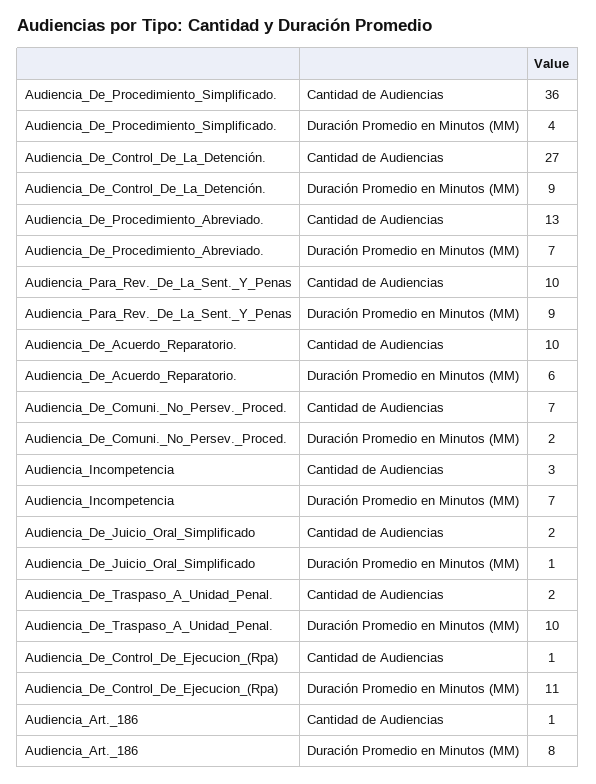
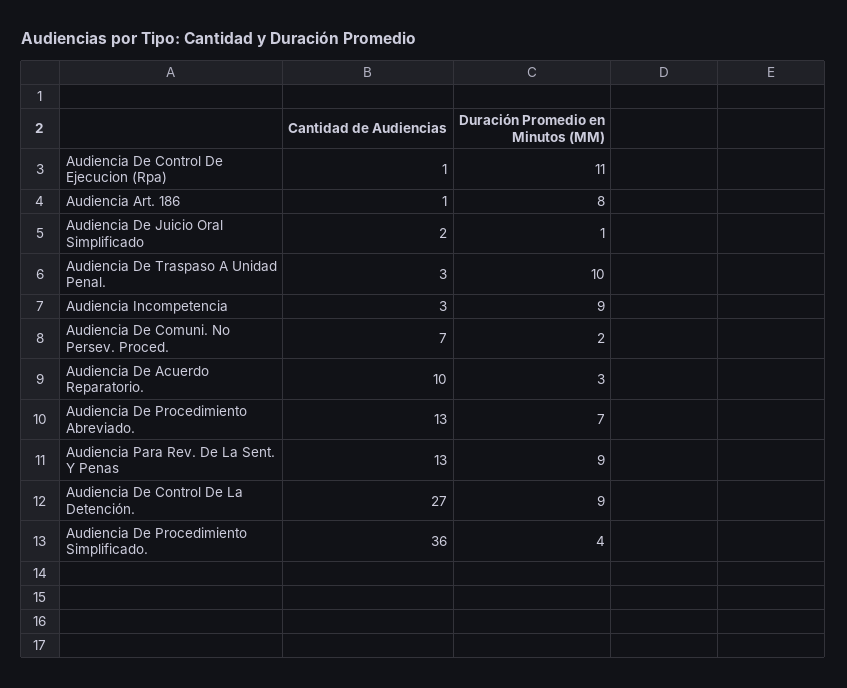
  {
    "Audiencia_De_Procedimiento_Simplificado.": {
      "Cantidad de Audiencias": 36,
      "Duración Promedio en Minutos (MM)": 4
    },
    "Audiencia_De_Control_De_La_Detención.": {
      "Cantidad de Audiencias": 27,
      "Duración Promedio en Minutos (MM)": 9
    },
    "Audiencia_De_Procedimiento_Abreviado.": {
      "Cantidad de Audiencias": 13,
      "Duración Promedio en Minutos (MM)": 7
    },
    "Audiencia_Para_Rev._De_La_Sent._Y_Penas": {
-     "Cantidad de Audiencias": 10,
+     "Cantidad de Audiencias": 13,
      "Duración Promedio en Minutos (MM)": 9
    },
    "Audiencia_De_Acuerdo_Reparatorio.": {
      "Cantidad de Audiencias": 10,
-     "Duración Promedio en Minutos (MM)": 6
+     "Duración Promedio en Minutos (MM)": 3
    },
    "Audiencia_De_Comuni._No_Persev._Proced.": {
      "Cantidad de Audiencias": 7,
      "Duración Promedio en Minutos (MM)": 2
    },
    "Audiencia_Incompetencia": {
      "Cantidad de Audiencias": 3,
-     "Duración Promedio en Minutos (MM)": 7
+     "Duración Promedio en Minutos (MM)": 9
    },
    "Audiencia_De_Juicio_Oral_Simplificado": {
      "Cantidad de Audiencias": 2,
      "Duración Promedio en Minutos (MM)": 1
    },
    "Audiencia_De_Traspaso_A_Unidad_Penal.": {
-     "Cantidad de Audiencias": 2,
+     "Cantidad de Audiencias": 3,
      "Duración Promedio en Minutos (MM)": 10
    },
    "Audiencia_De_Control_De_Ejecucion_(Rpa)": {
      "Cantidad de Audiencias": 1,
      "Duración Promedio en Minutos (MM)": 11
    },
    "Audiencia_Art._186": {
      "Cantidad de Audiencias": 1,
      "Duración Promedio en Minutos (MM)": 8
    }
  }

